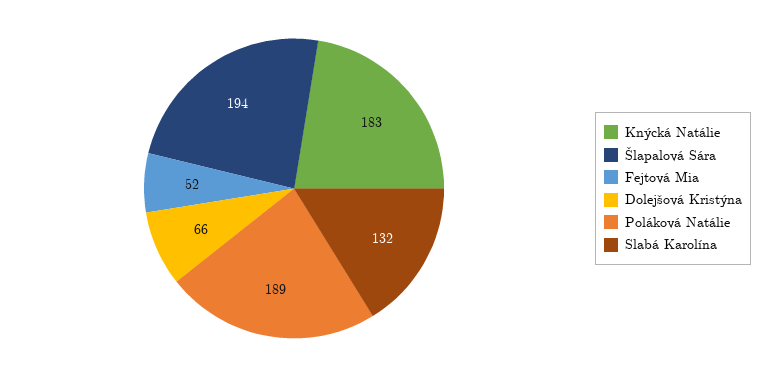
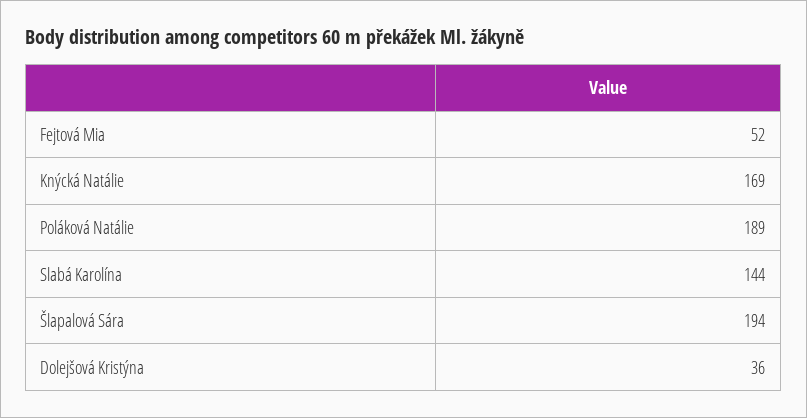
  {
-   "Knýcká Natálie": 183,
+   "Knýcká Natálie": 169,
    "Šlapalová Sára": 194,
    "Fejtová Mia": 52,
-   "Dolejšová Kristýna": 66,
+   "Dolejšová Kristýna": 36,
    "Poláková Natálie": 189,
-   "Slabá Karolína": 132
+   "Slabá Karolína": 144
  }

